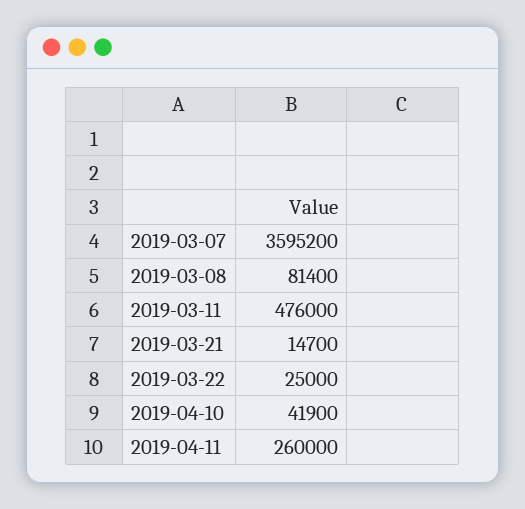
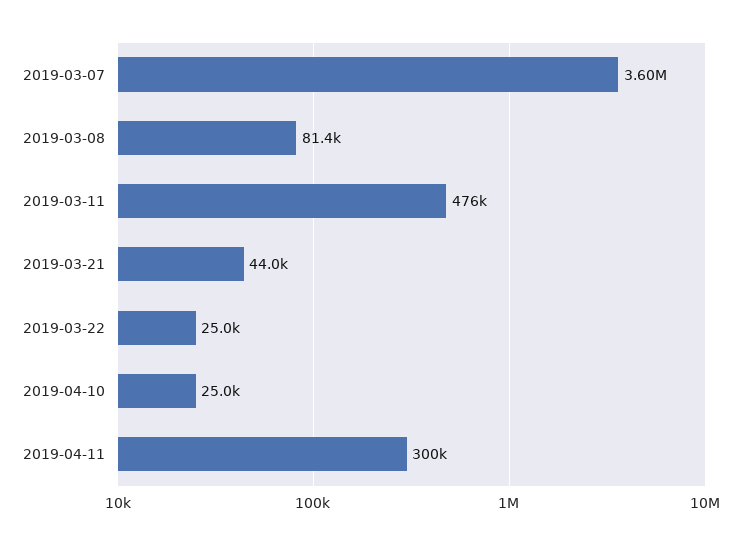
  {
    "2019-03-07": 3595200,
    "2019-03-08": 81400,
    "2019-03-11": 476000,
-   "2019-03-21": 14700,
+   "2019-03-21": 44000,
    "2019-03-22": 25000,
-   "2019-04-10": 41900,
+   "2019-04-10": 25000,
-   "2019-04-11": 260000
+   "2019-04-11": 300000
  }

